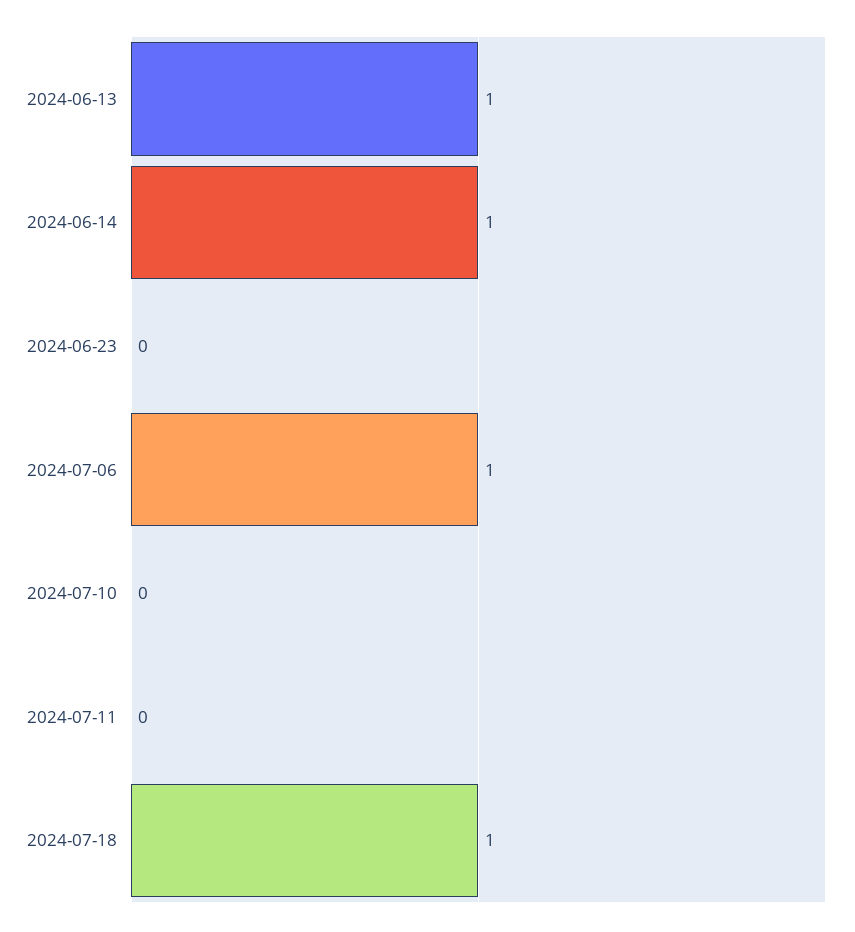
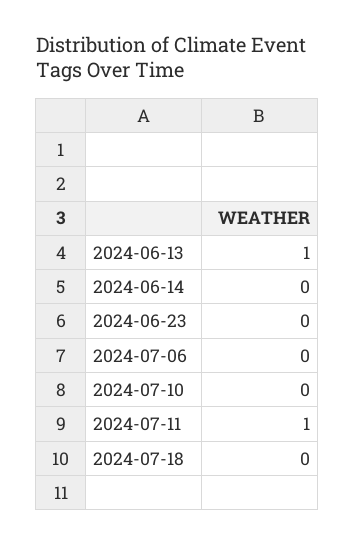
  {
    "2024-06-13": 1,
-   "2024-06-14": 1,
+   "2024-06-14": 0,
    "2024-06-23": 0,
-   "2024-07-06": 1,
+   "2024-07-06": 0,
    "2024-07-10": 0,
-   "2024-07-11": 0,
+   "2024-07-11": 1,
-   "2024-07-18": 1
+   "2024-07-18": 0
  }

